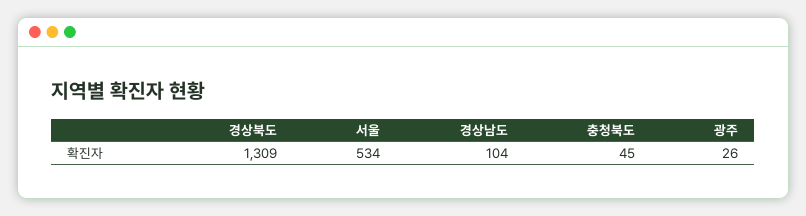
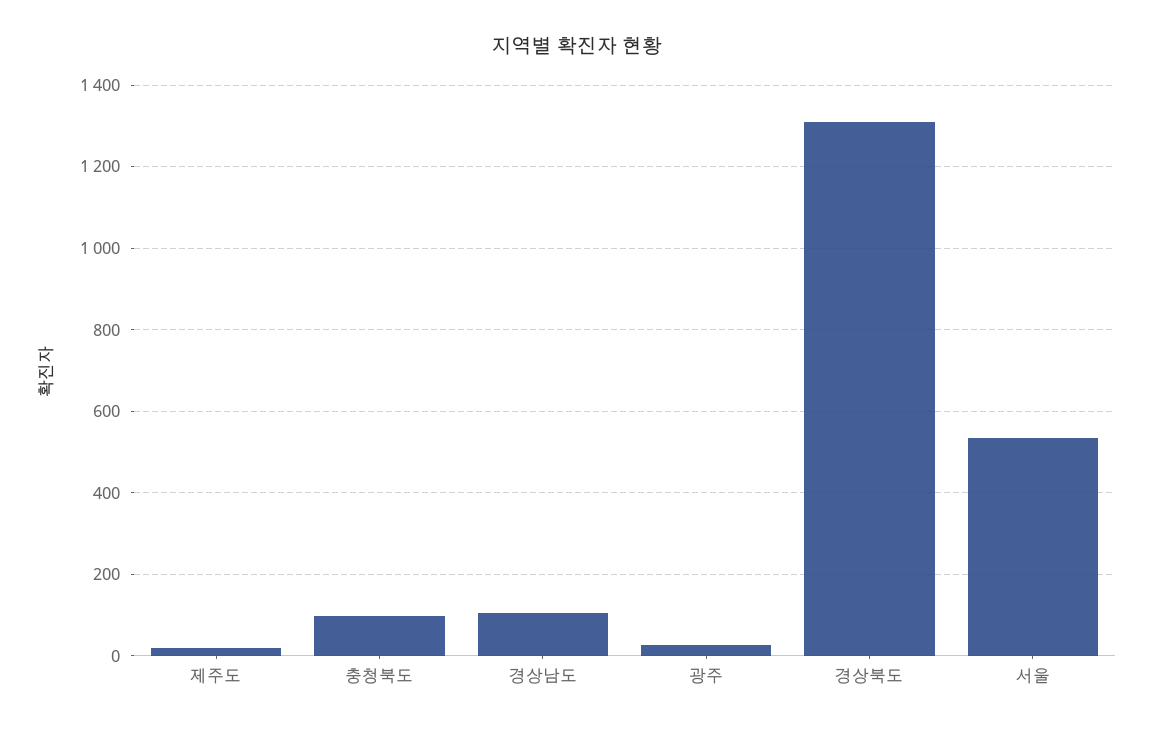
  {
    "경상북도": 1309,
    "서울": 534,
    "경상남도": 104,
-   "충청북도": 45,
+   "충청북도": 100,
-   "광주": 26
+   "광주": 26,
+   "제주도": 20
  }

